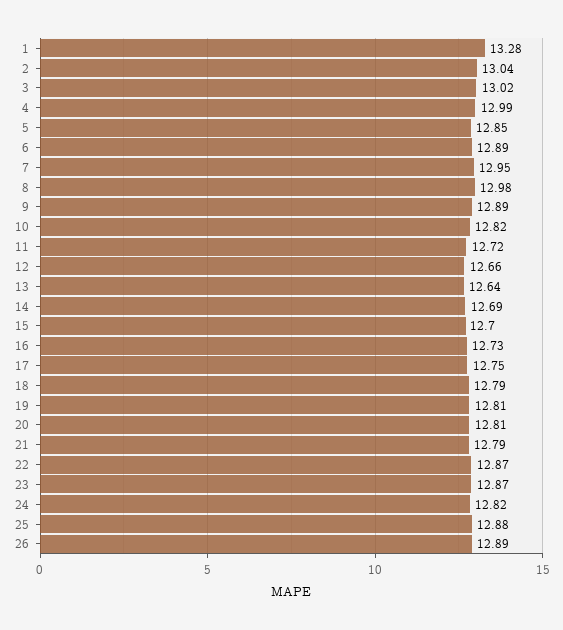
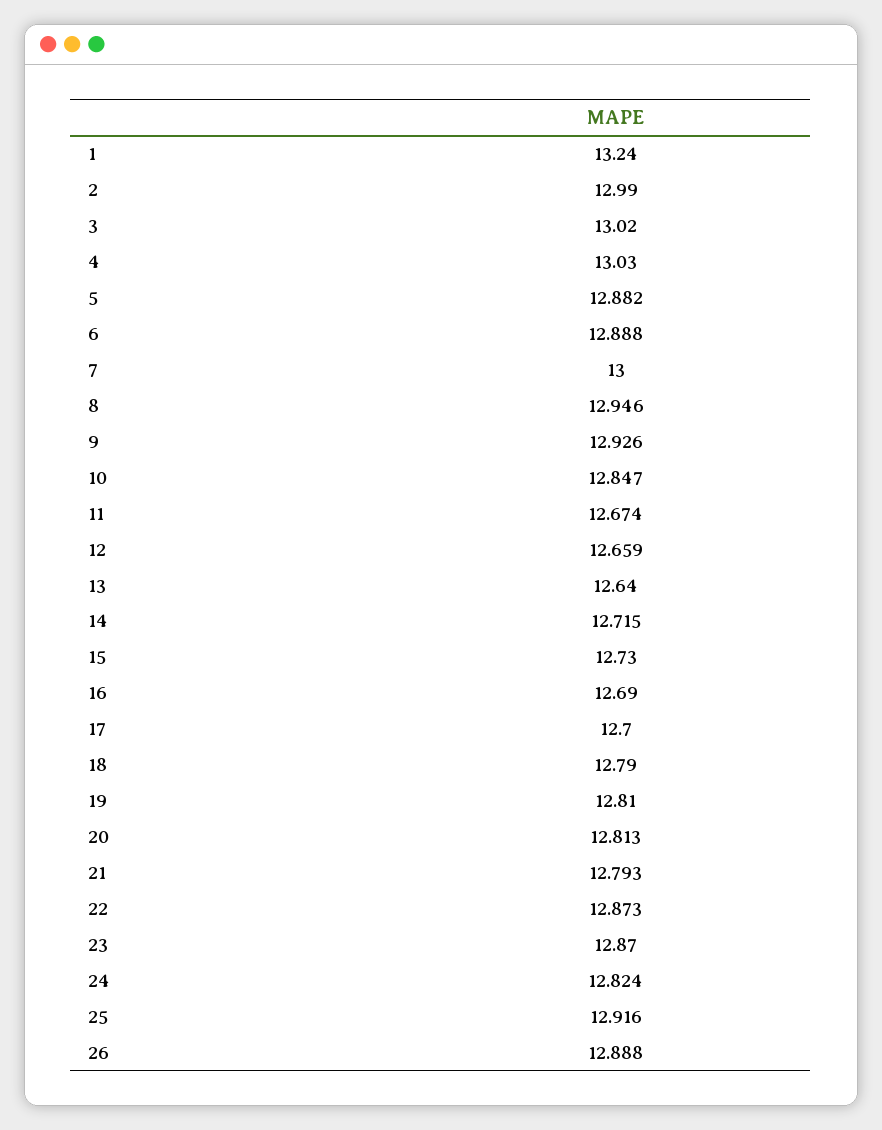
  {
-   "1": 13.28,
+   "1": 13.24,
-   "2": 13.04,
+   "2": 12.99,
    "3": 13.02,
-   "4": 12.99,
+   "4": 13.03,
-   "5": 12.85,
+   "5": 12.882,
    "6": 12.888,
-   "7": 12.95,
+   "7": 13,
-   "8": 12.98,
+   "8": 12.946,
-   "9": 12.89,
+   "9": 12.926,
-   "10": 12.82,
+   "10": 12.847,
-   "11": 12.72,
+   "11": 12.674,
    "12": 12.659,
    "13": 12.64,
-   "14": 12.69,
+   "14": 12.715,
-   "15": 12.7,
+   "15": 12.73,
-   "16": 12.73,
+   "16": 12.69,
-   "17": 12.75,
+   "17": 12.7,
    "18": 12.79,
    "19": 12.81,
    "20": 12.813,
    "21": 12.793,
    "22": 12.873,
    "23": 12.87,
    "24": 12.824,
-   "25": 12.88,
+   "25": 12.916,
    "26": 12.888
  }

